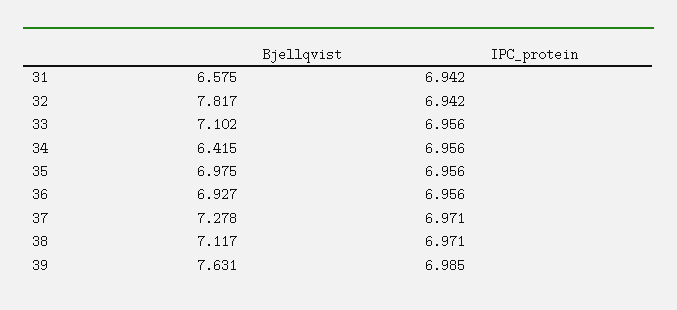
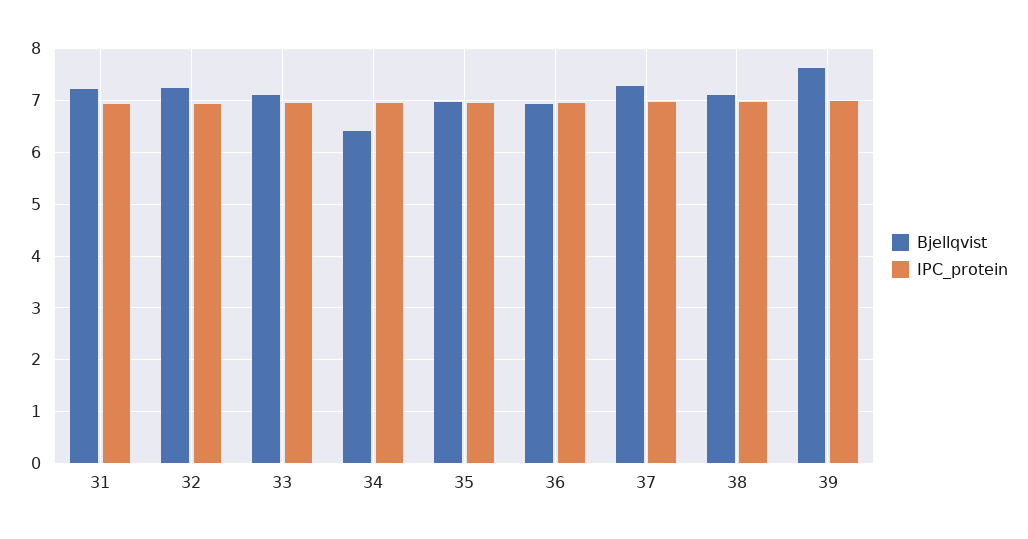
  {
    "Bjellqvist": {
-     "31": 6.575,
+     "31": 7.2,
-     "32": 7.817,
+     "32": 7.2,
      "33": 7.102,
      "34": 6.415,
      "35": 6.975,
      "36": 6.927,
      "37": 7.278,
      "38": 7.117,
      "39": 7.631
    },
    "IPC_protein": {
      "31": 6.942,
      "32": 6.942,
      "33": 6.956,
      "34": 6.956,
      "35": 6.956,
      "36": 6.956,
      "37": 6.971,
      "38": 6.971,
      "39": 6.985
    }
  }

